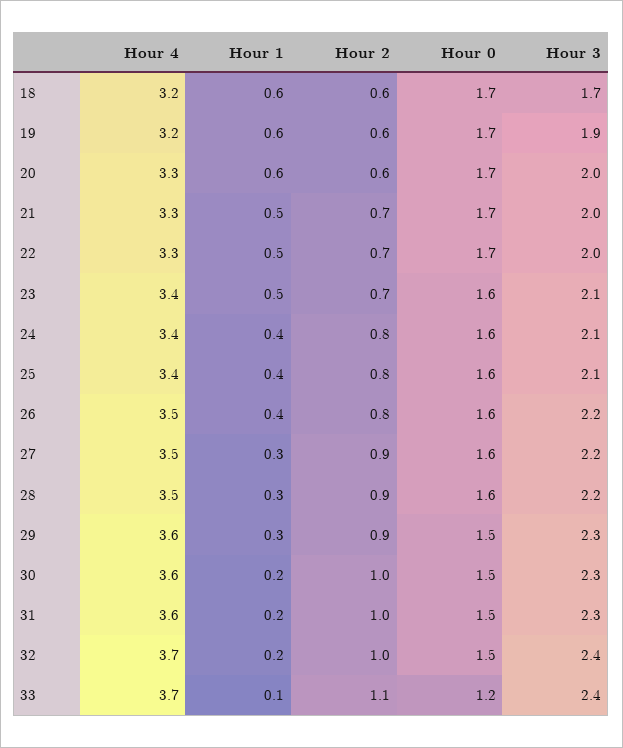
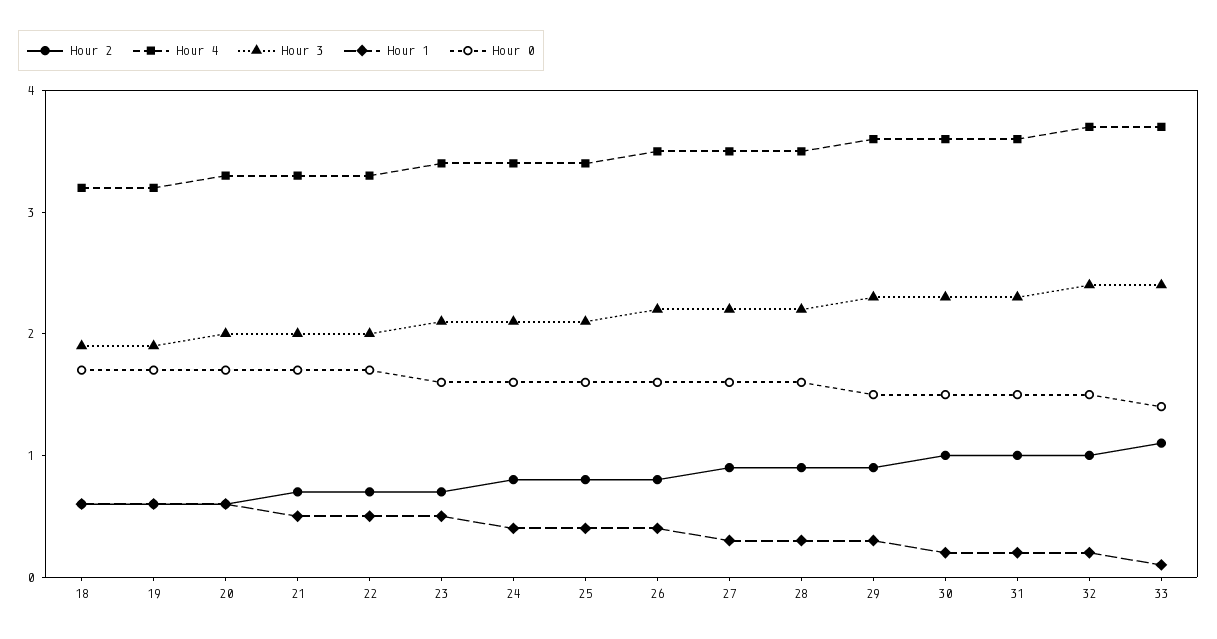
  {
    "Hour 4": {
      "18": 3.2,
      "19": 3.2,
      "20": 3.3,
      "21": 3.3,
      "22": 3.3,
      "23": 3.4,
      "24": 3.4,
      "25": 3.4,
      "26": 3.5,
      "27": 3.5,
      "28": 3.5,
      "29": 3.6,
      "30": 3.6,
      "31": 3.6,
      "32": 3.7,
      "33": 3.7
    },
    "Hour 1": {
      "18": 0.6,
      "19": 0.6,
      "20": 0.6,
      "21": 0.5,
      "22": 0.5,
      "23": 0.5,
      "24": 0.4,
      "25": 0.4,
      "26": 0.4,
      "27": 0.3,
      "28": 0.3,
      "29": 0.3,
      "30": 0.2,
      "31": 0.2,
      "32": 0.2,
      "33": 0.1
    },
    "Hour 2": {
      "18": 0.6,
      "19": 0.6,
      "20": 0.6,
      "21": 0.7,
      "22": 0.7,
      "23": 0.7,
      "24": 0.8,
      "25": 0.8,
      "26": 0.8,
      "27": 0.9,
      "28": 0.9,
      "29": 0.9,
      "30": 1,
      "31": 1,
      "32": 1,
      "33": 1.1
    },
    "Hour 0": {
      "18": 1.7,
      "19": 1.7,
      "20": 1.7,
      "21": 1.7,
      "22": 1.7,
      "23": 1.6,
      "24": 1.6,
      "25": 1.6,
      "26": 1.6,
      "27": 1.6,
      "28": 1.6,
      "29": 1.5,
      "30": 1.5,
      "31": 1.5,
      "32": 1.5,
-     "33": 1.2
+     "33": 1.4
    },
    "Hour 3": {
-     "18": 1.7,
+     "18": 1.9,
      "19": 1.9,
      "20": 2,
      "21": 2,
      "22": 2,
      "23": 2.1,
      "24": 2.1,
      "25": 2.1,
      "26": 2.2,
      "27": 2.2,
      "28": 2.2,
      "29": 2.3,
      "30": 2.3,
      "31": 2.3,
      "32": 2.4,
      "33": 2.4
    }
  }

